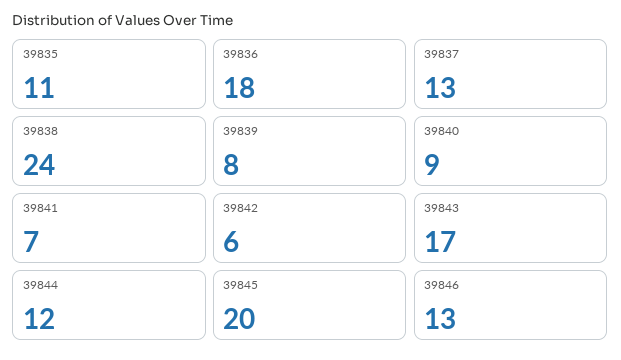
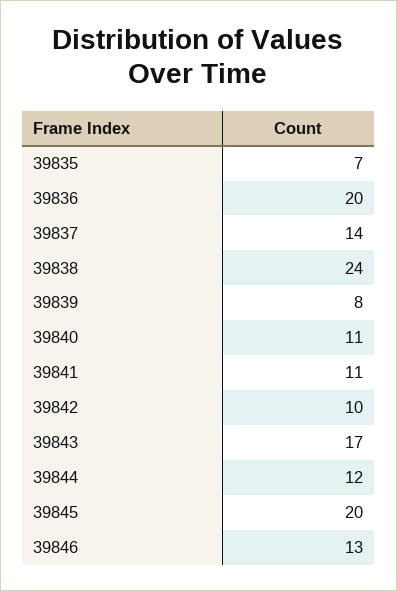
  {
-   "39835": 11,
+   "39835": 7,
-   "39836": 18,
+   "39836": 20,
-   "39837": 13,
+   "39837": 14,
    "39838": 24,
    "39839": 8,
-   "39840": 9,
+   "39840": 11,
-   "39841": 7,
+   "39841": 11,
-   "39842": 6,
+   "39842": 10,
    "39843": 17,
    "39844": 12,
    "39845": 20,
    "39846": 13
  }

